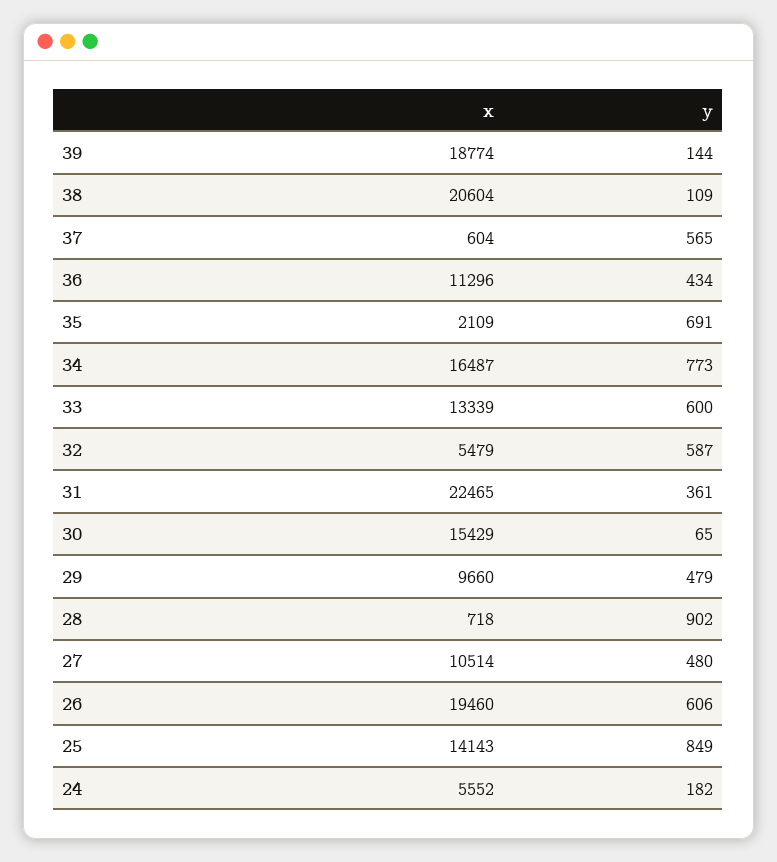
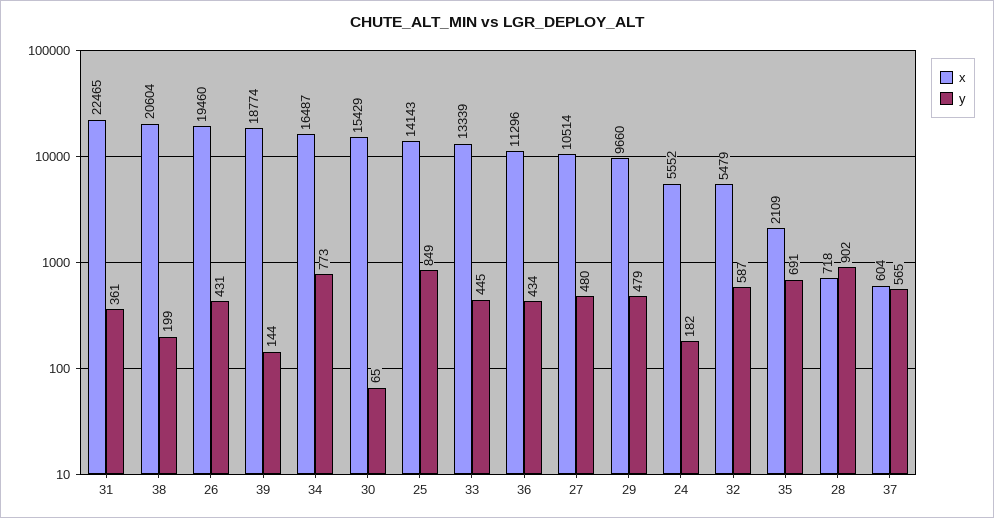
  {
    "x": {
      "39": 18774,
      "38": 20604,
      "37": 604,
      "36": 11296,
      "35": 2109,
      "34": 16487,
      "33": 13339,
      "32": 5479,
      "31": 22465,
      "30": 15429,
      "29": 9660,
      "28": 718,
      "27": 10514,
      "26": 19460,
      "25": 14143,
      "24": 5552
    },
    "y": {
      "39": 144,
-     "38": 109,
+     "38": 199,
      "37": 565,
      "36": 434,
      "35": 691,
      "34": 773,
-     "33": 600,
+     "33": 445,
      "32": 587,
      "31": 361,
      "30": 65,
      "29": 479,
      "28": 902,
      "27": 480,
-     "26": 606,
+     "26": 431,
      "25": 849,
      "24": 182
    }
  }

